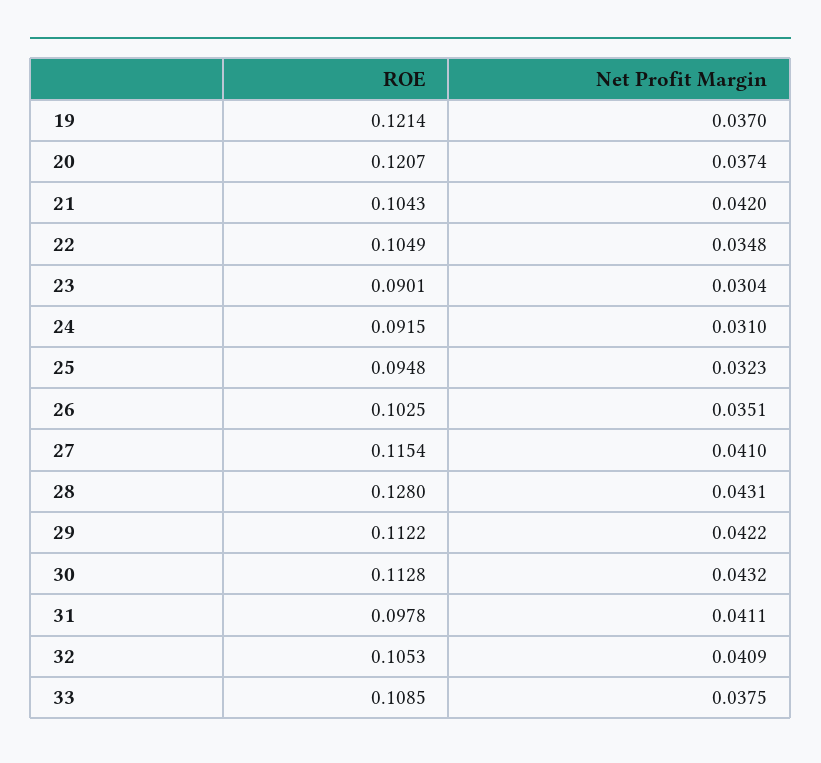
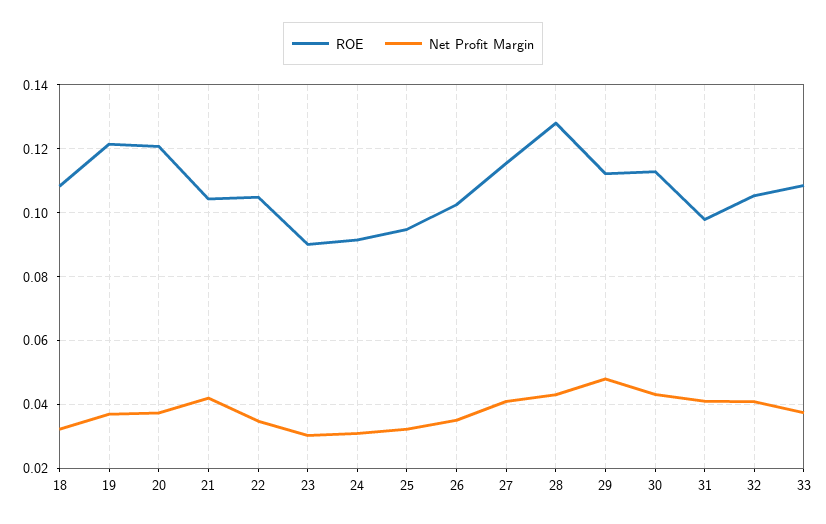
  {
    "ROE": {
      "19": 0.1214,
      "20": 0.1207,
      "21": 0.1043,
      "22": 0.1049,
      "23": 0.0901,
      "24": 0.0915,
      "25": 0.0948,
      "26": 0.1025,
      "27": 0.1154,
      "28": 0.128,
      "29": 0.1122,
      "30": 0.1128,
      "31": 0.0978,
      "32": 0.1053,
-     "33": 0.1085
+     "33": 0.1085,
+     "18": 0.108
    },
    "Net Profit Margin": {
      "19": 0.037,
      "20": 0.0374,
      "21": 0.042,
      "22": 0.0348,
      "23": 0.0304,
      "24": 0.031,
      "25": 0.0323,
      "26": 0.0351,
      "27": 0.041,
      "28": 0.0431,
-     "29": 0.0422,
+     "29": 0.048,
      "30": 0.0432,
      "31": 0.0411,
      "32": 0.0409,
-     "33": 0.0375
+     "33": 0.0375,
+     "18": 0.032
    }
  }

